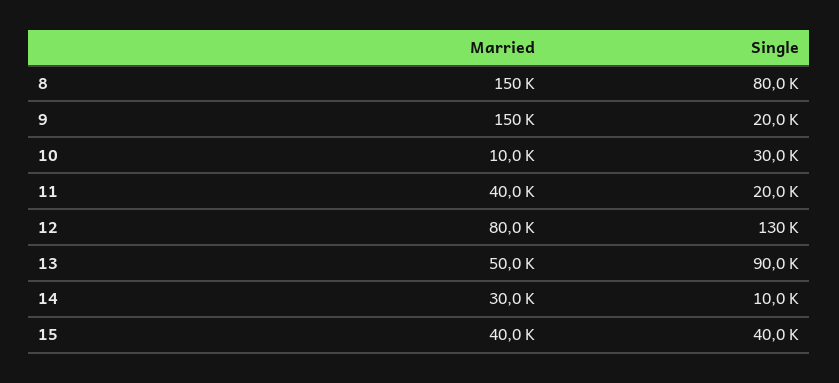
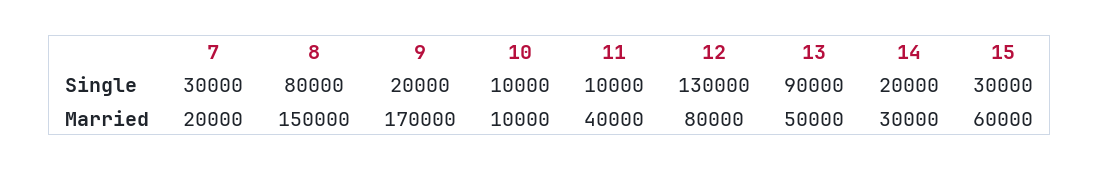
  {
    "Married": {
      "8": 150000,
-     "9": 150000,
+     "9": 170000,
      "10": 10000,
      "11": 40000,
      "12": 80000,
      "13": 50000,
      "14": 30000,
-     "15": 40000
+     "15": 60000,
+     "7": 20000
    },
    "Single": {
      "8": 80000,
      "9": 20000,
-     "10": 30000,
+     "10": 10000,
-     "11": 20000,
+     "11": 10000,
      "12": 130000,
      "13": 90000,
-     "14": 10000,
+     "14": 20000,
-     "15": 40000
+     "15": 30000,
+     "7": 30000
    }
  }

